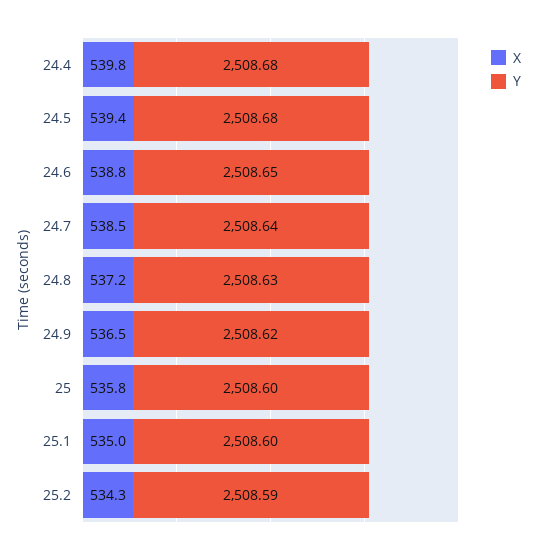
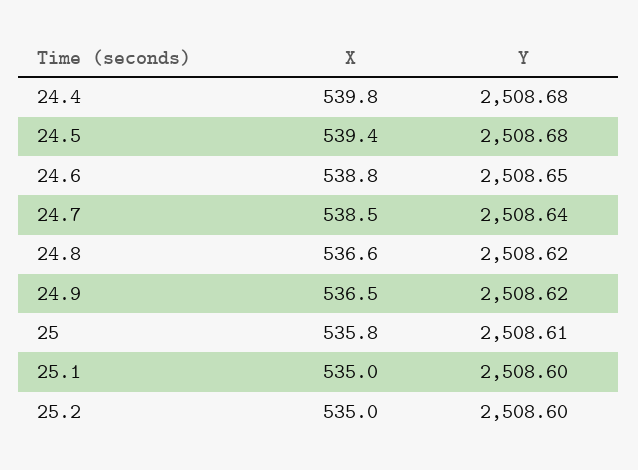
  {
    "X": {
      "24.4": 539.8,
      "24.5": 539.4,
      "24.6": 538.8,
      "24.7": 538.5,
-     "24.8": 537.2,
+     "24.8": 536.6,
      "24.9": 536.5,
      "25": 535.8,
      "25.1": 535,
-     "25.2": 534.3
+     "25.2": 535
    },
    "Y": {
      "24.4": 2508.68,
      "24.5": 2508.68,
      "24.6": 2508.65,
      "24.7": 2508.64,
-     "24.8": 2508.63,
+     "24.8": 2508.62,
      "24.9": 2508.62,
-     "25": 2508.6,
+     "25": 2508.61,
      "25.1": 2508.6,
-     "25.2": 2508.59
+     "25.2": 2508.6
    }
  }

